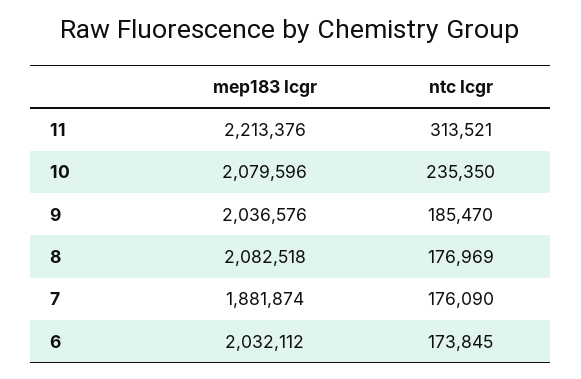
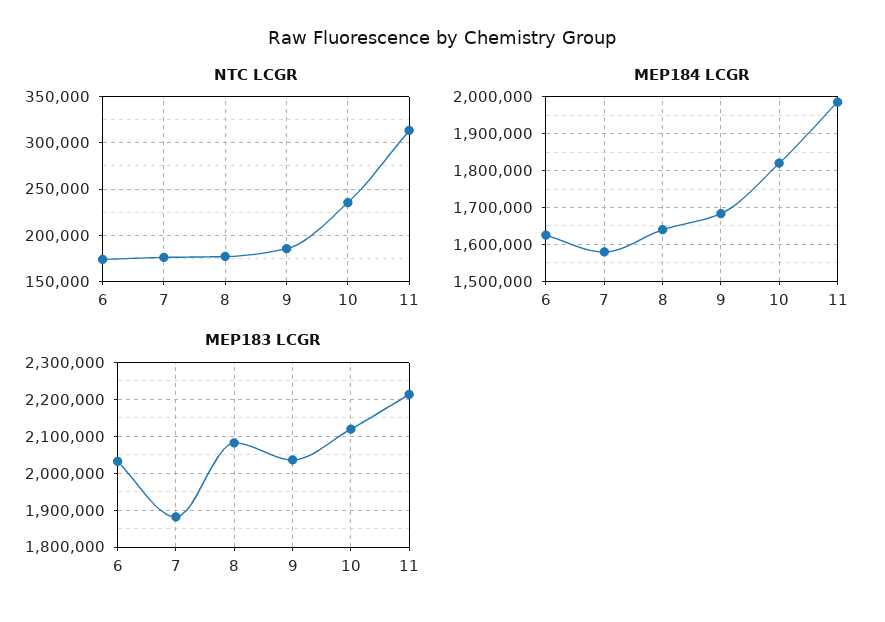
  {
    "mep183 lcgr": {
      "11": 2213376,
-     "10": 2079596,
+     "10": 2120000,
      "9": 2036576,
      "8": 2082518,
      "7": 1881874,
      "6": 2032112
    },
    "ntc lcgr": {
      "11": 313521,
      "10": 235350,
      "9": 185470,
      "8": 176969,
      "7": 176090,
      "6": 173845
-   }
+   },
+   "MEP184 LCGR": {
+     "6": 1620000,
+     "7": 1580000,
+     "8": 1640000,
+     "9": 1680000,
+     "10": 1820000,
+     "11": 1980000
+   }
  }

